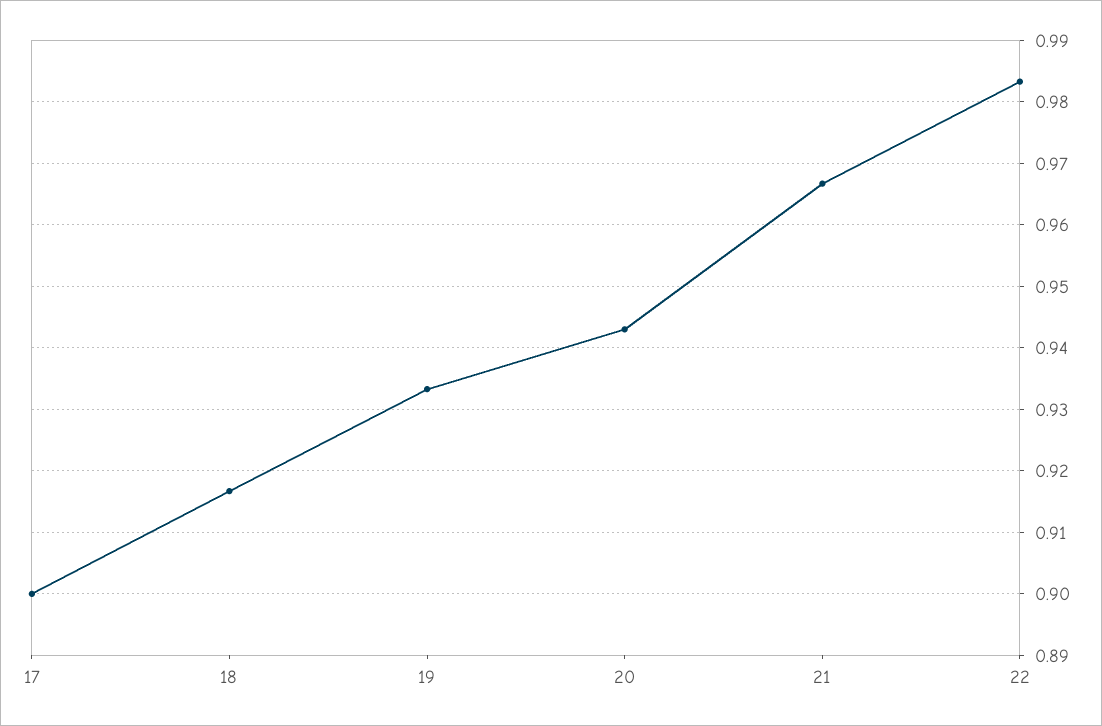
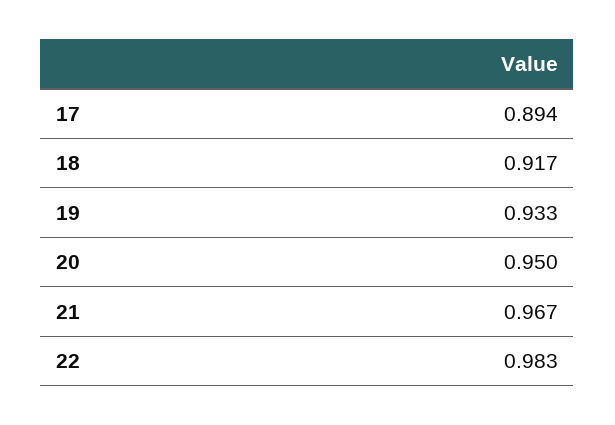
  {
-   "17": 0.9,
+   "17": 0.894,
    "18": 0.917,
    "19": 0.933,
-   "20": 0.943,
+   "20": 0.95,
    "21": 0.967,
    "22": 0.983
  }

